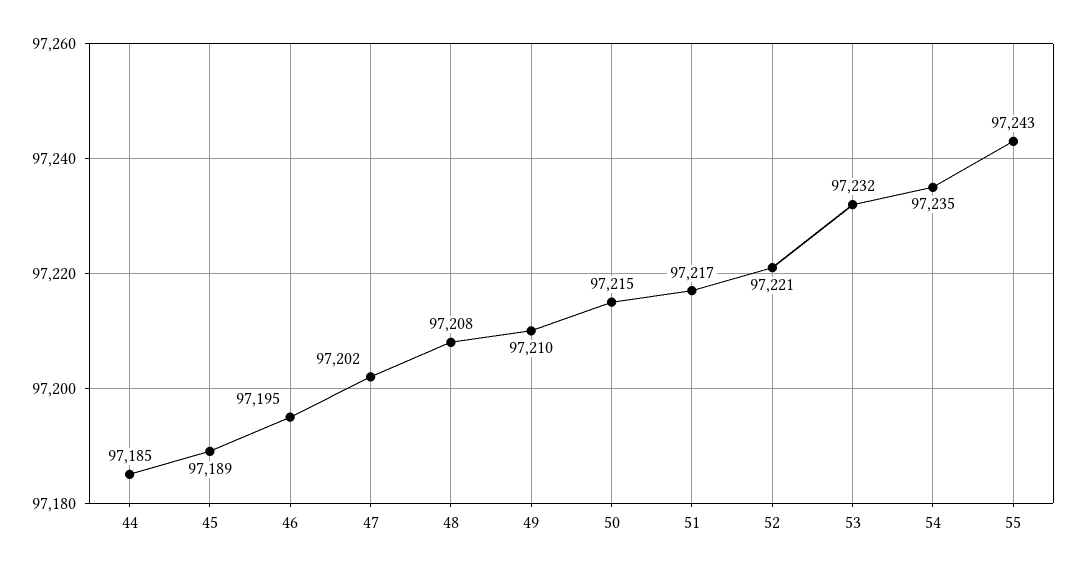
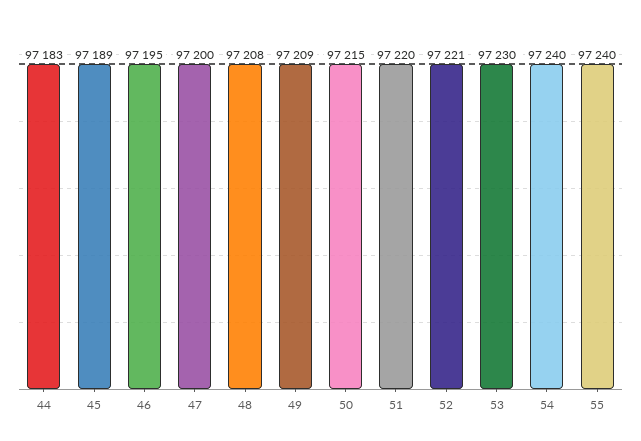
  {
-   "44": 97185,
+   "44": 97183,
    "45": 97189,
    "46": 97195,
-   "47": 97202,
+   "47": 97200,
    "48": 97208,
-   "49": 97210,
+   "49": 97209,
    "50": 97215,
-   "51": 97217,
+   "51": 97220,
    "52": 97221,
-   "53": 97232,
+   "53": 97230,
-   "54": 97235,
+   "54": 97240,
-   "55": 97243
+   "55": 97240
  }

